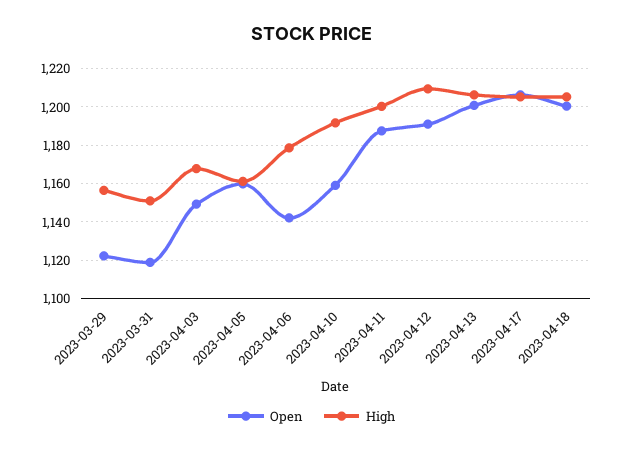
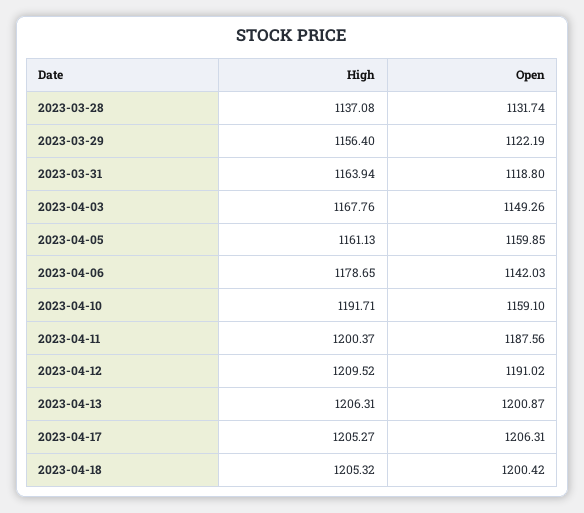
  {
    "Open": {
      "2023-03-29": 1122.19,
      "2023-03-31": 1118.8,
      "2023-04-03": 1149.26,
      "2023-04-05": 1159.85,
      "2023-04-06": 1142.03,
      "2023-04-10": 1159.1,
      "2023-04-11": 1187.56,
      "2023-04-12": 1191.02,
      "2023-04-13": 1200.87,
      "2023-04-17": 1206.31,
-     "2023-04-18": 1200.42
+     "2023-04-18": 1200.42,
+     "2023-03-28": 1131.74
    },
    "High": {
      "2023-03-29": 1156.4,
-     "2023-03-31": 1150,
+     "2023-03-31": 1163.94,
      "2023-04-03": 1167.76,
      "2023-04-05": 1161.13,
      "2023-04-06": 1178.65,
      "2023-04-10": 1191.71,
      "2023-04-11": 1200.37,
      "2023-04-12": 1209.52,
      "2023-04-13": 1206.31,
      "2023-04-17": 1205.27,
-     "2023-04-18": 1205.32
+     "2023-04-18": 1205.32,
+     "2023-03-28": 1137.08
    }
  }

